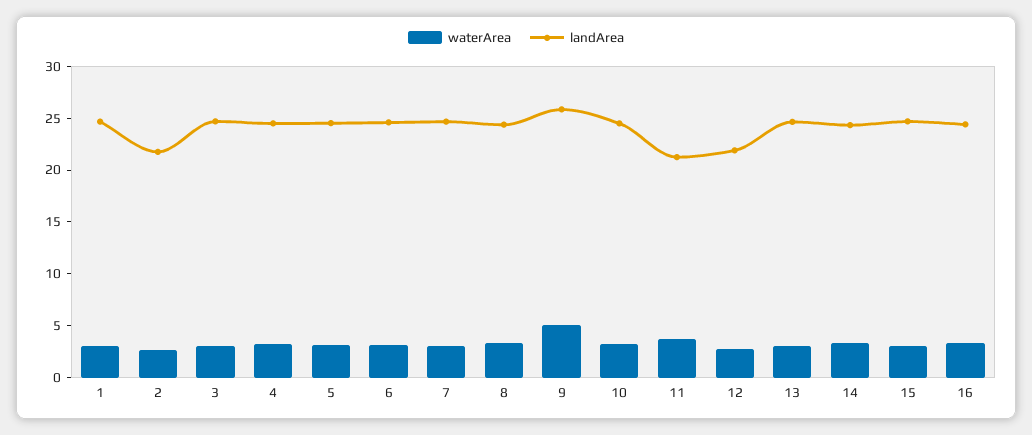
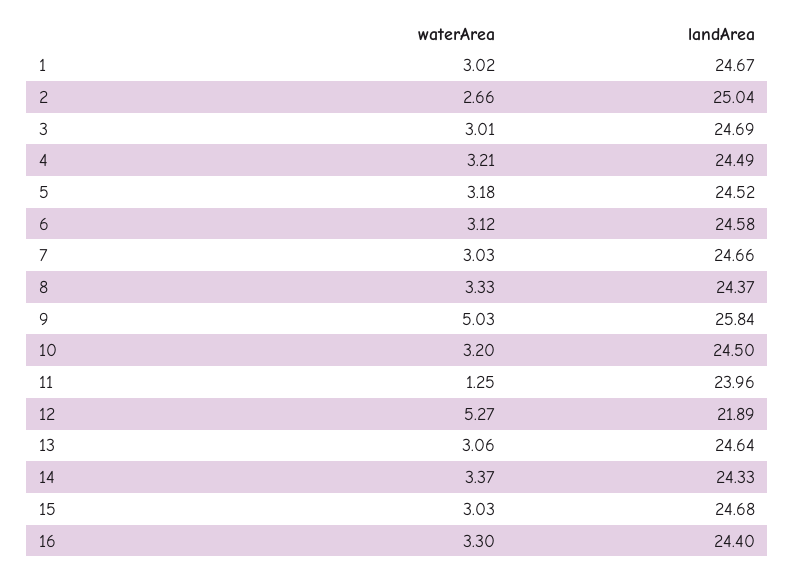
  {
    "waterArea": {
      "1": 3.02,
      "2": 2.66,
      "3": 3.01,
      "4": 3.21,
      "5": 3.18,
      "6": 3.12,
      "7": 3.03,
      "8": 3.33,
      "9": 5.03,
      "10": 3.2,
-     "11": 4,
+     "11": 1.25,
-     "12": 3,
+     "12": 5.27,
      "13": 3.06,
      "14": 3.37,
      "15": 3.03,
      "16": 3.3
    },
    "landArea": {
      "1": 24.67,
-     "2": 22,
+     "2": 25.04,
      "3": 24.69,
      "4": 24.49,
      "5": 24.52,
      "6": 24.58,
      "7": 24.66,
      "8": 24.37,
      "9": 25.84,
      "10": 24.5,
-     "11": 21,
+     "11": 23.96,
      "12": 21.89,
      "13": 24.64,
      "14": 24.33,
      "15": 24.68,
      "16": 24.4
    }
  }

